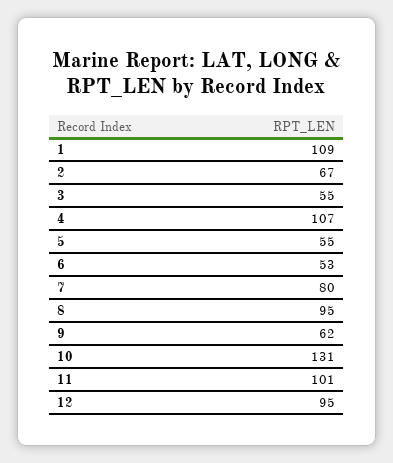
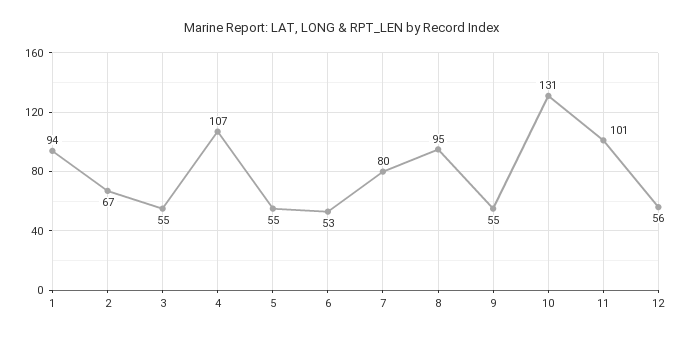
  {
-   "1": 109,
+   "1": 94,
    "2": 67,
    "3": 55,
    "4": 107,
    "5": 55,
    "6": 53,
    "7": 80,
    "8": 95,
-   "9": 62,
+   "9": 55,
    "10": 131,
    "11": 101,
-   "12": 95
+   "12": 56
  }

